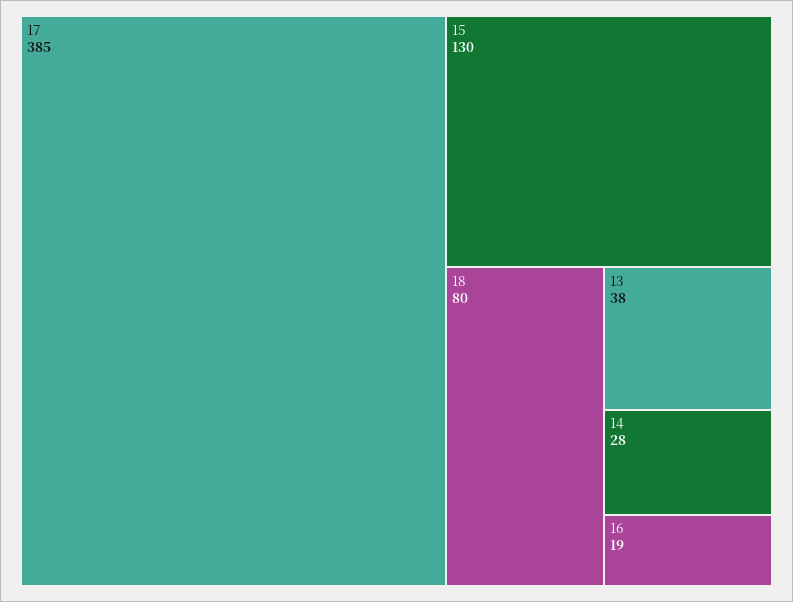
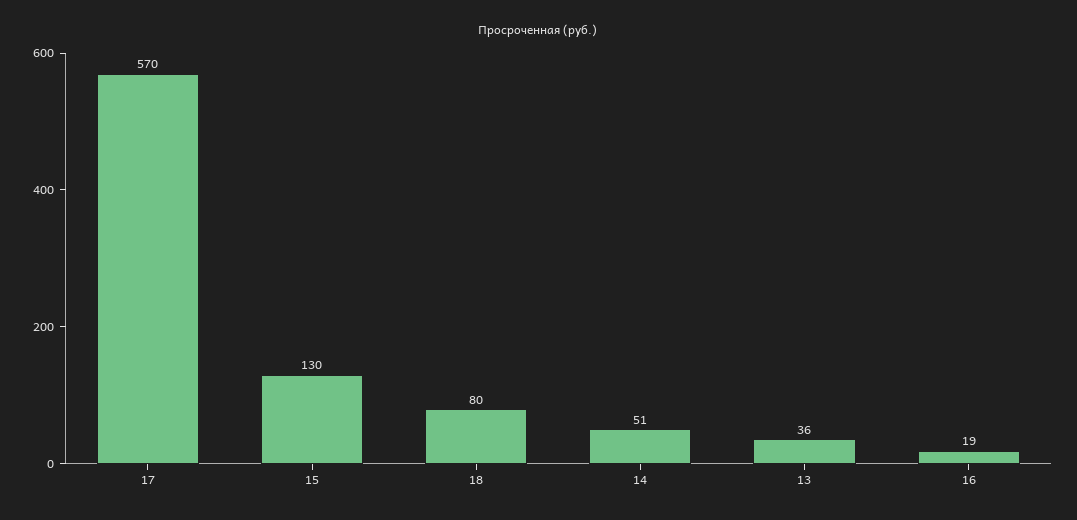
  {
-   "17": 385,
+   "17": 570,
    "15": 130,
    "18": 80,
-   "13": 38,
+   "13": 36,
-   "14": 28,
+   "14": 51,
    "16": 19
  }

